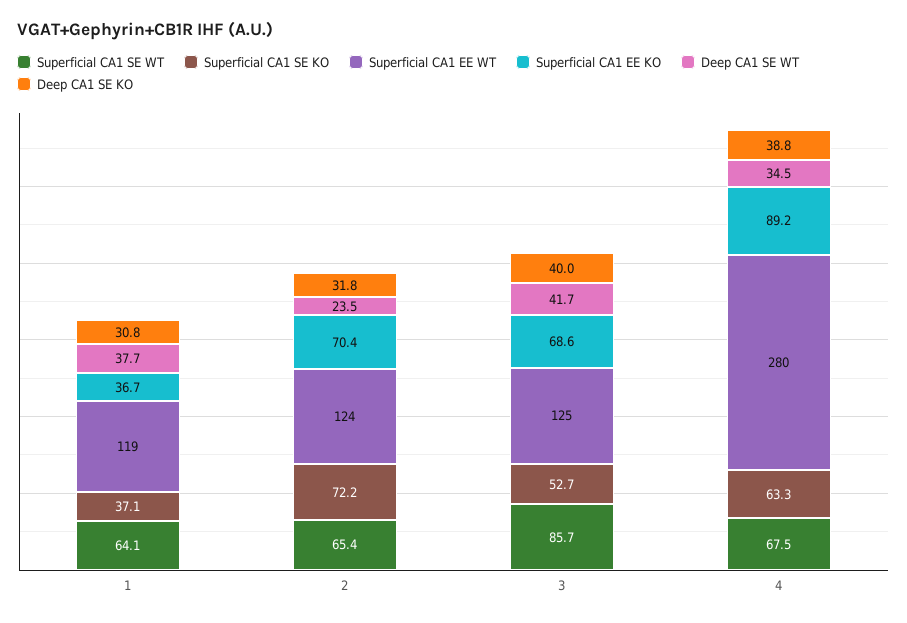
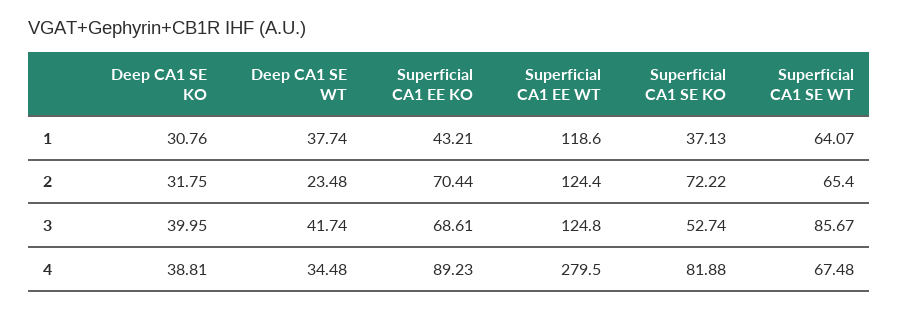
  {
    "Superficial CA1 SE WT": {
      "1": 64.07,
      "2": 65.4,
      "3": 85.67,
      "4": 67.48
    },
    "Superficial CA1 SE KO": {
      "1": 37.13,
      "2": 72.22,
      "3": 52.74,
-     "4": 63.3
+     "4": 81.88
    },
    "Superficial CA1 EE WT": {
      "1": 118.6,
      "2": 124.4,
      "3": 124.8,
      "4": 279.5
    },
    "Superficial CA1 EE KO": {
-     "1": 36.7,
+     "1": 43.21,
      "2": 70.44,
      "3": 68.61,
      "4": 89.23
    },
    "Deep CA1 SE WT": {
      "1": 37.74,
      "2": 23.48,
      "3": 41.74,
      "4": 34.48
    },
    "Deep CA1 SE KO": {
      "1": 30.76,
      "2": 31.75,
      "3": 39.95,
      "4": 38.81
    }
  }

